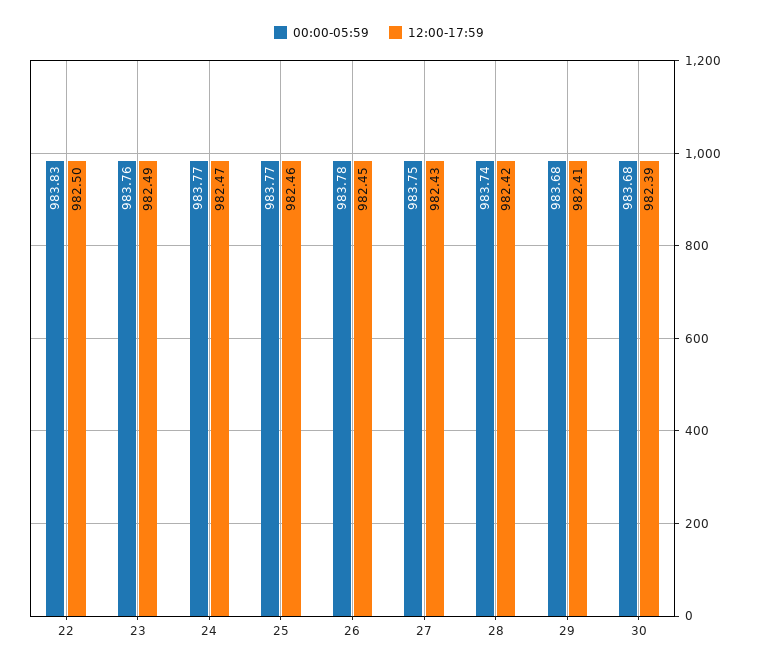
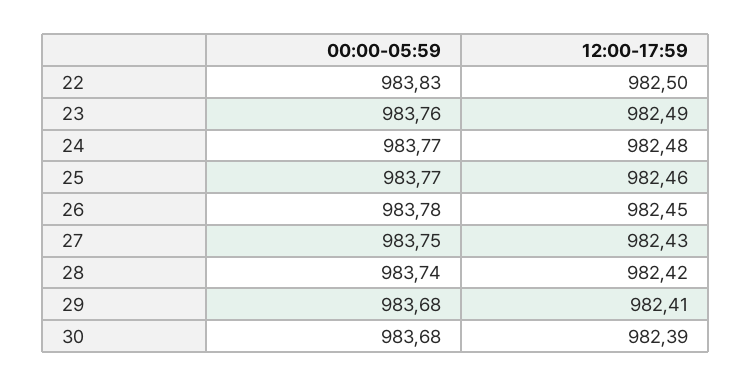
  {
    "00:00-05:59": {
      "22": 983.83,
      "23": 983.76,
      "24": 983.77,
      "25": 983.77,
      "26": 983.78,
      "27": 983.75,
      "28": 983.74,
      "29": 983.68,
      "30": 983.68
    },
    "12:00-17:59": {
      "22": 982.5,
      "23": 982.49,
-     "24": 982.47,
+     "24": 982.48,
      "25": 982.46,
      "26": 982.45,
      "27": 982.43,
      "28": 982.42,
      "29": 982.41,
      "30": 982.39
    }
  }

